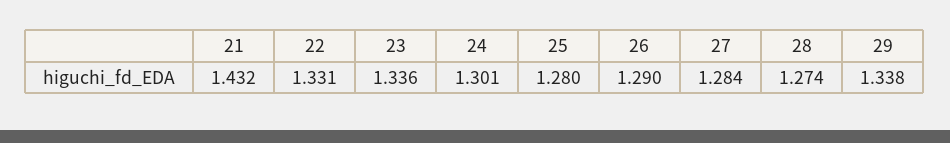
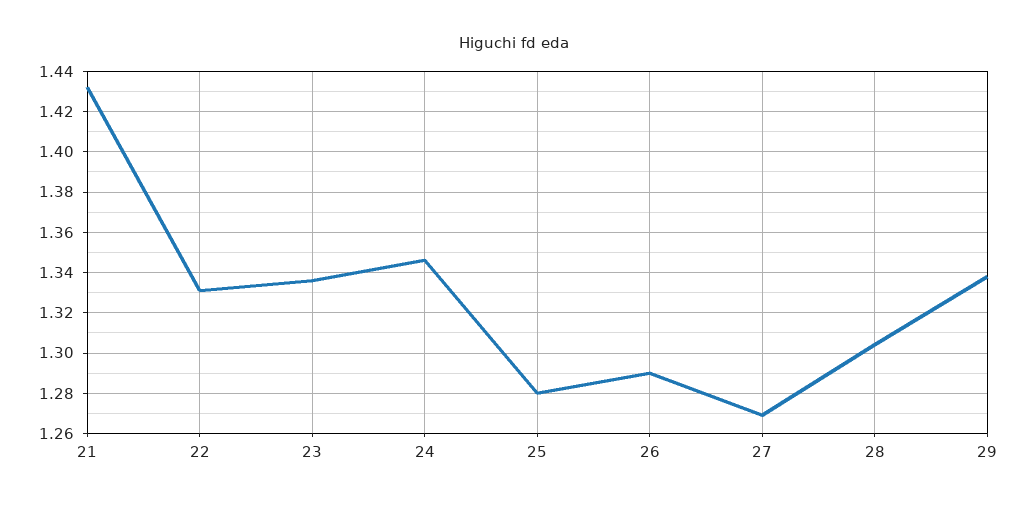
  {
    "21": 1.432,
    "22": 1.331,
    "23": 1.336,
-   "24": 1.301,
+   "24": 1.345,
    "25": 1.28,
    "26": 1.29,
-   "27": 1.284,
+   "27": 1.27,
-   "28": 1.274,
+   "28": 1.305,
    "29": 1.338
  }

